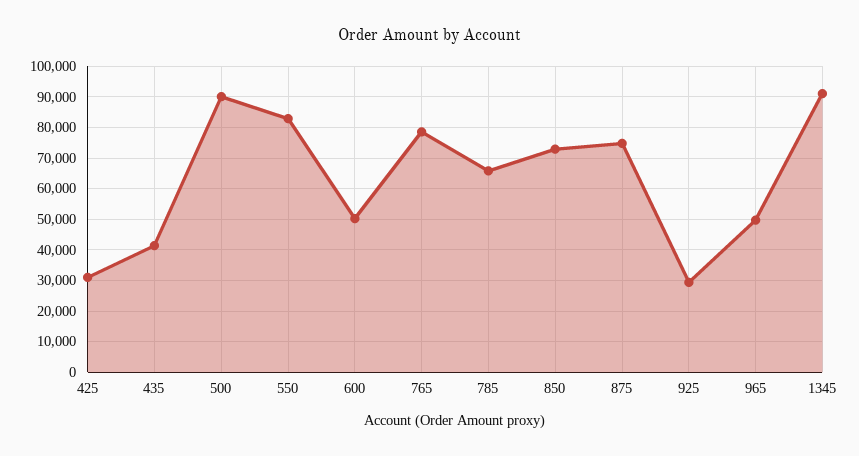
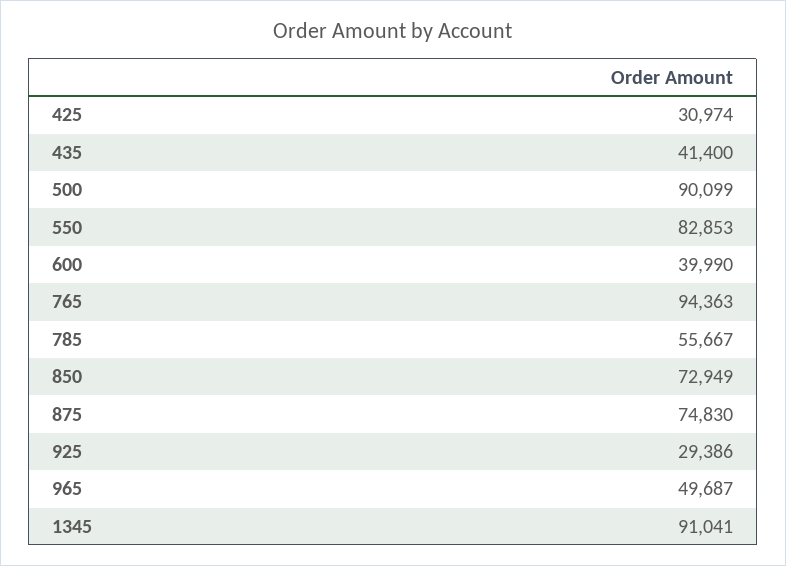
  {
    "425": 30974,
    "435": 41400,
    "500": 90099,
    "550": 82853,
-   "600": 50000,
+   "600": 39990,
-   "765": 78000,
+   "765": 94363,
-   "785": 66000,
+   "785": 55667,
    "850": 72949,
    "875": 74830,
    "925": 29386,
    "965": 49687,
    "1345": 91041
  }

